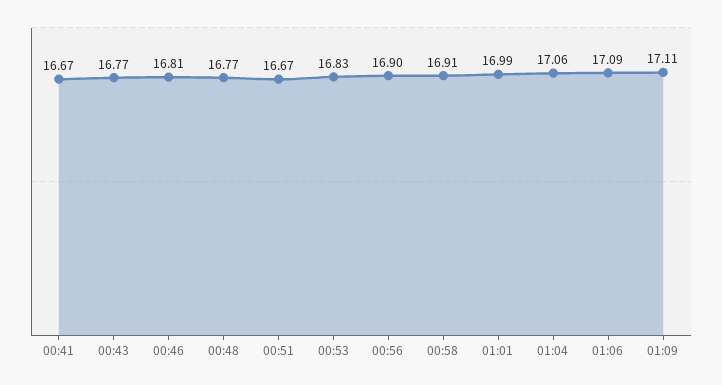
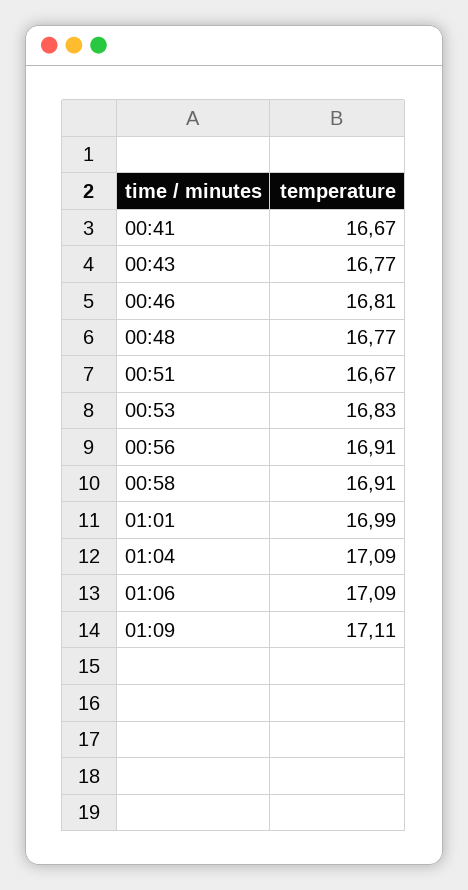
  {
    "00:41": 16.67,
    "00:43": 16.77,
    "00:46": 16.81,
    "00:48": 16.77,
    "00:51": 16.67,
    "00:53": 16.83,
-   "00:56": 16.9,
+   "00:56": 16.91,
    "00:58": 16.91,
    "01:01": 16.99,
-   "01:04": 17.06,
+   "01:04": 17.09,
    "01:06": 17.09,
    "01:09": 17.11
  }

